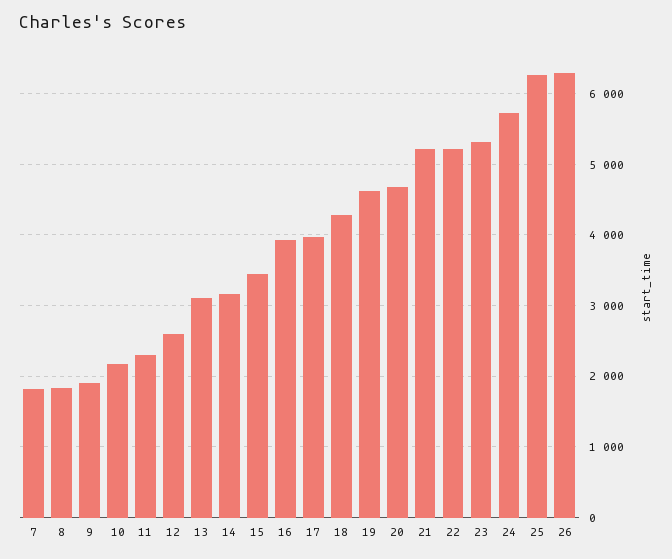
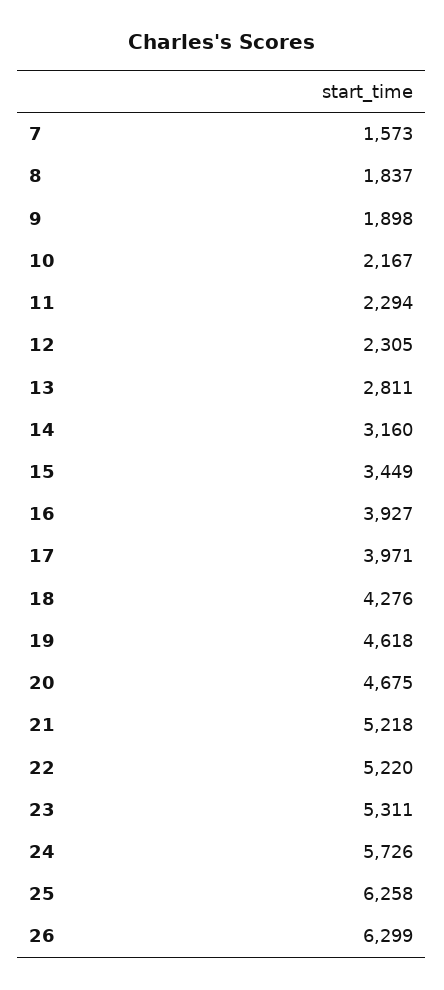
  {
-   "7": 1800,
+   "7": 1573,
    "8": 1837,
    "9": 1898,
    "10": 2167,
    "11": 2294,
-   "12": 2600,
+   "12": 2305,
-   "13": 3100,
+   "13": 2811,
    "14": 3160,
    "15": 3449,
    "16": 3927,
    "17": 3971,
    "18": 4276,
    "19": 4618,
    "20": 4675,
    "21": 5218,
    "22": 5220,
    "23": 5311,
    "24": 5726,
    "25": 6258,
    "26": 6299
  }

